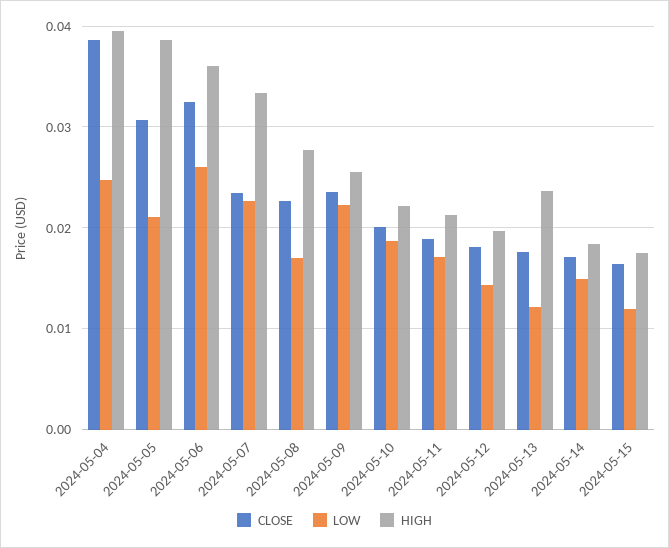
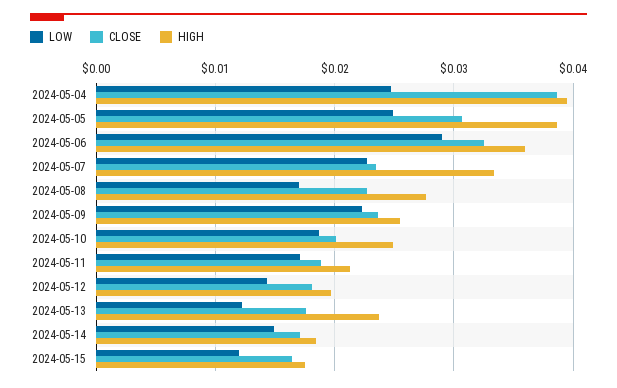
  {
    "CLOSE": {
      "2024-05-04": 0.039,
      "2024-05-05": 0.031,
      "2024-05-06": 0.033,
      "2024-05-07": 0.024,
      "2024-05-08": 0.023,
      "2024-05-09": 0.024,
      "2024-05-10": 0.02,
      "2024-05-11": 0.019,
      "2024-05-12": 0.018,
      "2024-05-13": 0.018,
      "2024-05-14": 0.017,
      "2024-05-15": 0.016
    },
    "LOW": {
      "2024-05-04": 0.025,
-     "2024-05-05": 0.021,
+     "2024-05-05": 0.025,
-     "2024-05-06": 0.026,
+     "2024-05-06": 0.029,
      "2024-05-07": 0.023,
      "2024-05-08": 0.017,
      "2024-05-09": 0.022,
      "2024-05-10": 0.019,
      "2024-05-11": 0.017,
      "2024-05-12": 0.014,
      "2024-05-13": 0.012,
      "2024-05-14": 0.015,
      "2024-05-15": 0.012
    },
    "HIGH": {
      "2024-05-04": 0.04,
      "2024-05-05": 0.039,
      "2024-05-06": 0.036,
      "2024-05-07": 0.033,
      "2024-05-08": 0.028,
      "2024-05-09": 0.026,
-     "2024-05-10": 0.022,
+     "2024-05-10": 0.025,
      "2024-05-11": 0.021,
      "2024-05-12": 0.02,
      "2024-05-13": 0.024,
      "2024-05-14": 0.018,
      "2024-05-15": 0.018
    }
  }

